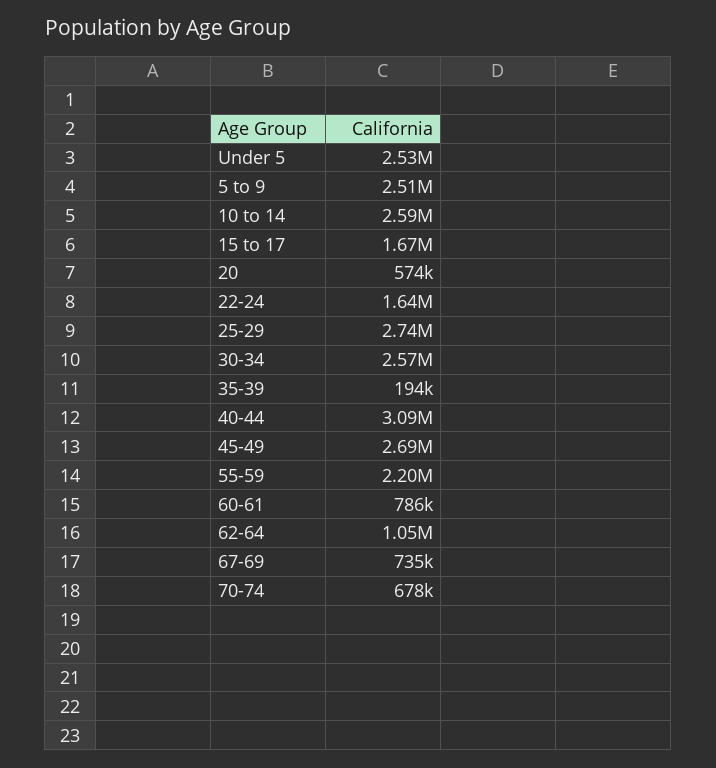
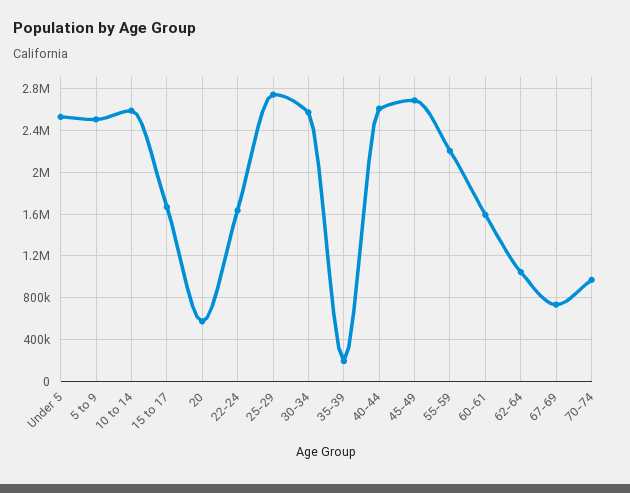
  {
    "Under 5": 2530000,
    "5 to 9": 2510000,
    "10 to 14": 2590000,
    "15 to 17": 1670000,
    "20": 574000,
    "22-24": 1640000,
    "25-29": 2740000,
    "30-34": 2570000,
    "35-39": 194000,
-   "40-44": 3090000,
+   "40-44": 2600000,
    "45-49": 2690000,
    "55-59": 2200000,
-   "60-61": 786000,
+   "60-61": 1600000,
    "62-64": 1050000,
    "67-69": 735000,
-   "70-74": 678000
+   "70-74": 1000000
  }

